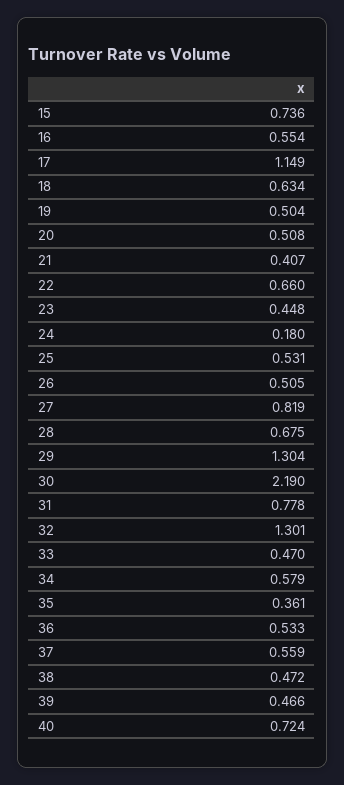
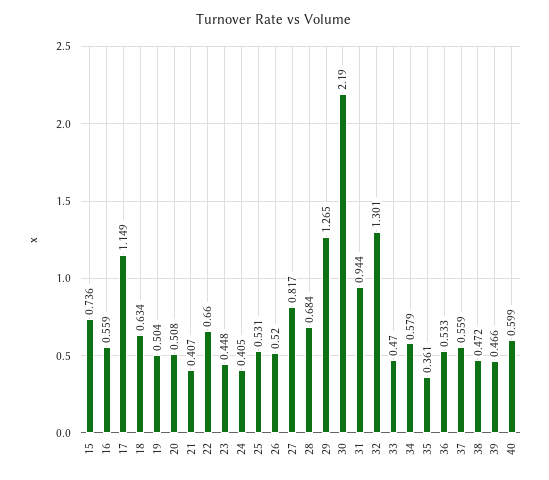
  {
    "15": 0.736,
-   "16": 0.554,
+   "16": 0.559,
    "17": 1.149,
    "18": 0.634,
    "19": 0.504,
    "20": 0.508,
    "21": 0.407,
    "22": 0.66,
    "23": 0.448,
-   "24": 0.18,
+   "24": 0.405,
    "25": 0.531,
-   "26": 0.505,
+   "26": 0.52,
-   "27": 0.819,
+   "27": 0.817,
-   "28": 0.675,
+   "28": 0.684,
-   "29": 1.304,
+   "29": 1.265,
    "30": 2.19,
-   "31": 0.778,
+   "31": 0.944,
    "32": 1.301,
    "33": 0.47,
    "34": 0.579,
    "35": 0.361,
    "36": 0.533,
    "37": 0.559,
    "38": 0.472,
    "39": 0.466,
-   "40": 0.724
+   "40": 0.599
  }

